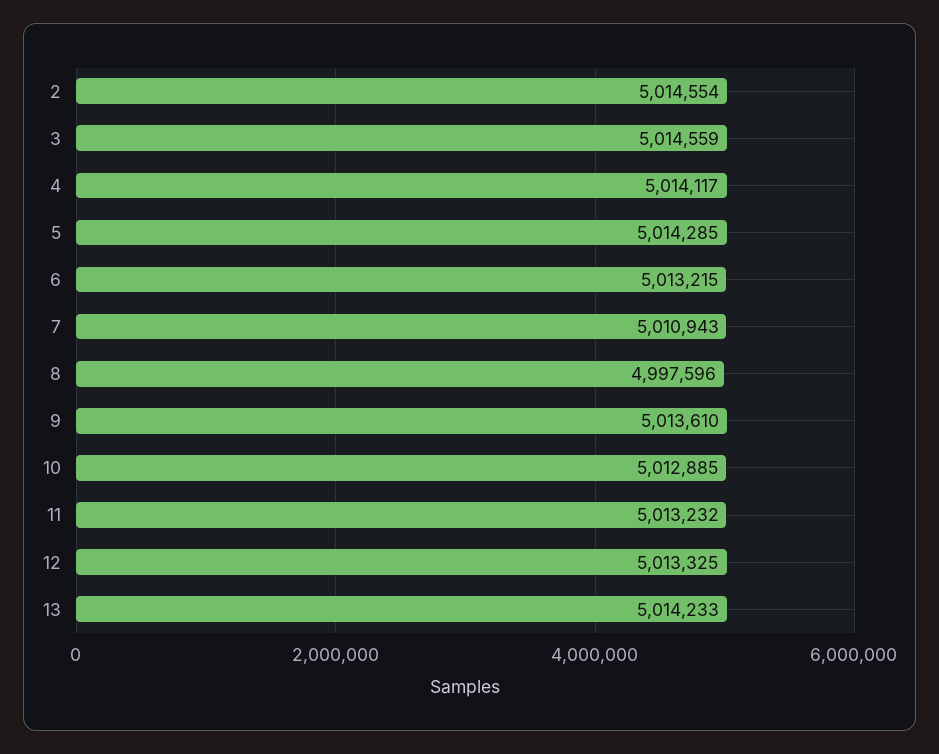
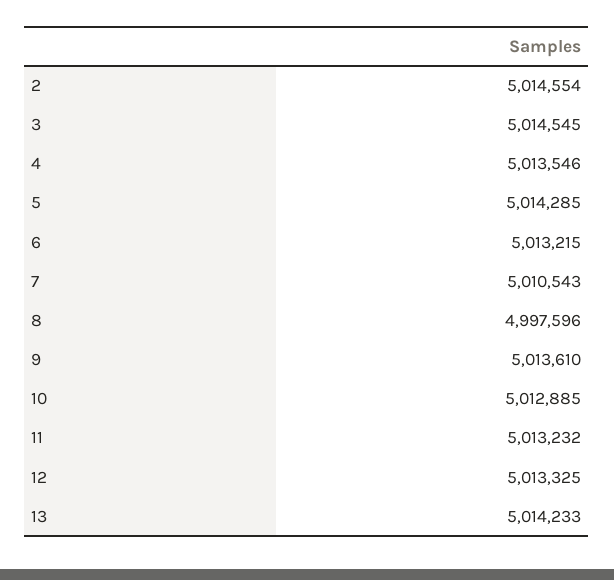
  {
    "2": 5014554,
-   "3": 5014559,
+   "3": 5014545,
-   "4": 5014117,
+   "4": 5013546,
    "5": 5014285,
    "6": 5013215,
-   "7": 5010943,
+   "7": 5010543,
    "8": 4997596,
    "9": 5013610,
    "10": 5012885,
    "11": 5013232,
    "12": 5013325,
    "13": 5014233
  }

